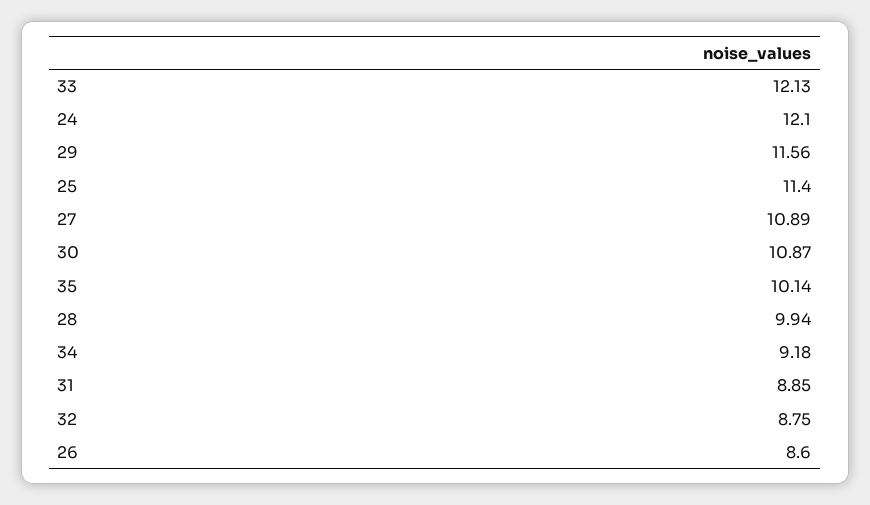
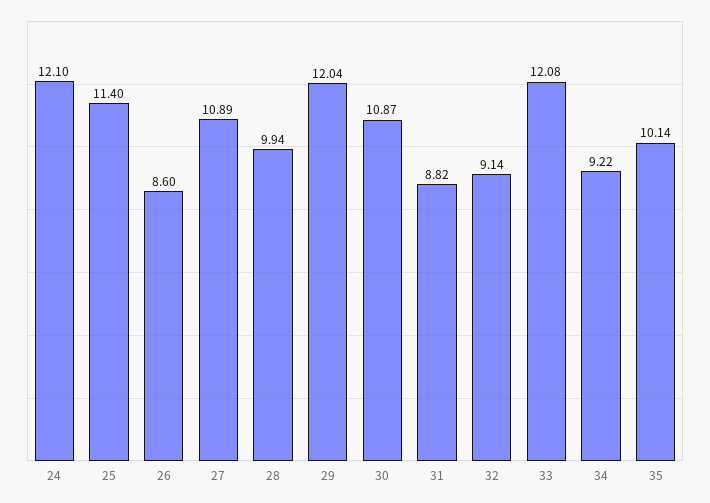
  {
-   "33": 12.13,
+   "33": 12.08,
    "24": 12.1,
-   "29": 11.56,
+   "29": 12.04,
    "25": 11.4,
    "27": 10.89,
    "30": 10.87,
    "35": 10.14,
    "28": 9.94,
-   "34": 9.18,
+   "34": 9.22,
-   "31": 8.85,
+   "31": 8.82,
-   "32": 8.75,
+   "32": 9.14,
    "26": 8.6
  }

